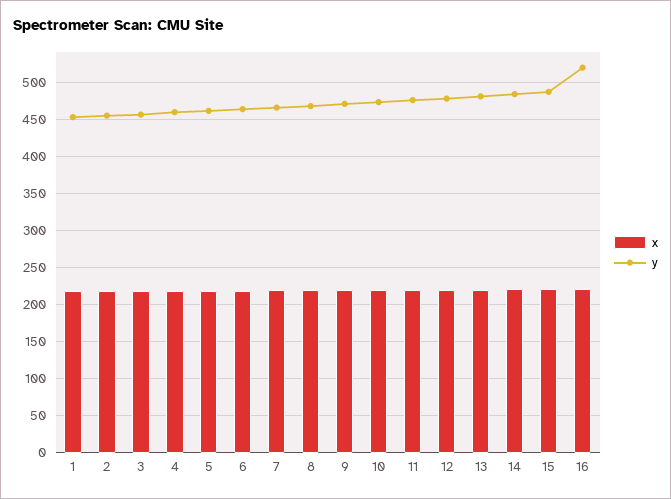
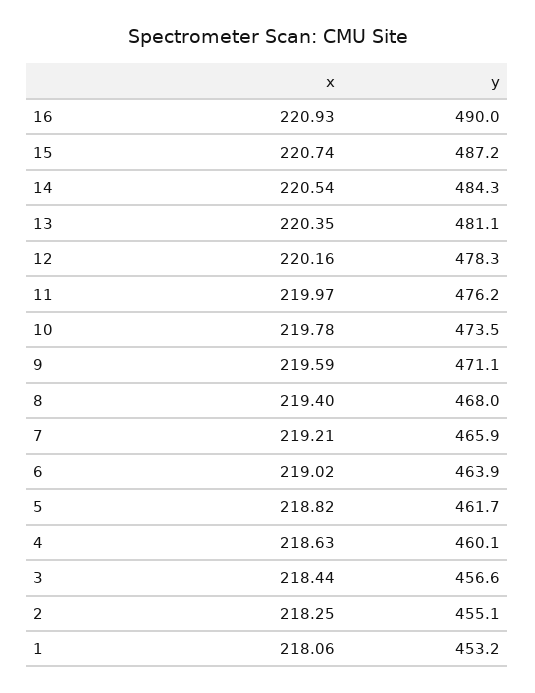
  {
    "x": {
      "1": 218.06,
      "2": 218.25,
      "3": 218.44,
      "4": 218.63,
      "5": 218.82,
      "6": 219.02,
      "7": 219.21,
      "8": 219.4,
      "9": 219.59,
      "10": 219.78,
      "11": 219.97,
      "12": 220.16,
      "13": 220.35,
      "14": 220.54,
      "15": 220.74,
      "16": 220.93
    },
    "y": {
      "1": 453.2,
      "2": 455.1,
      "3": 456.6,
      "4": 460.1,
      "5": 461.7,
      "6": 463.9,
      "7": 465.9,
      "8": 468,
      "9": 471.1,
      "10": 473.5,
      "11": 476.2,
      "12": 478.3,
      "13": 481.1,
      "14": 484.3,
      "15": 487.2,
-     "16": 520
+     "16": 490
    }
  }

